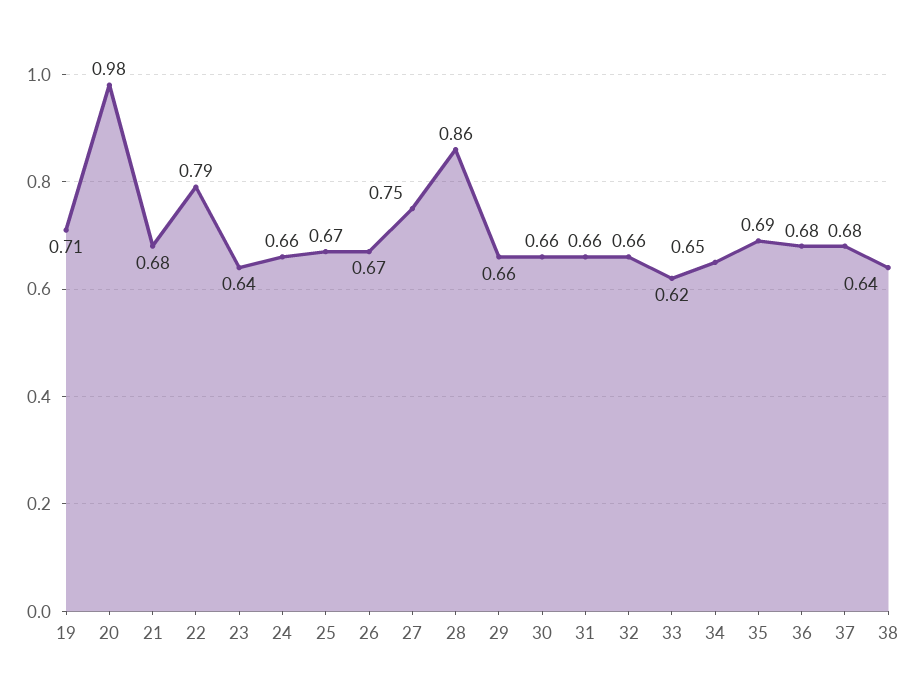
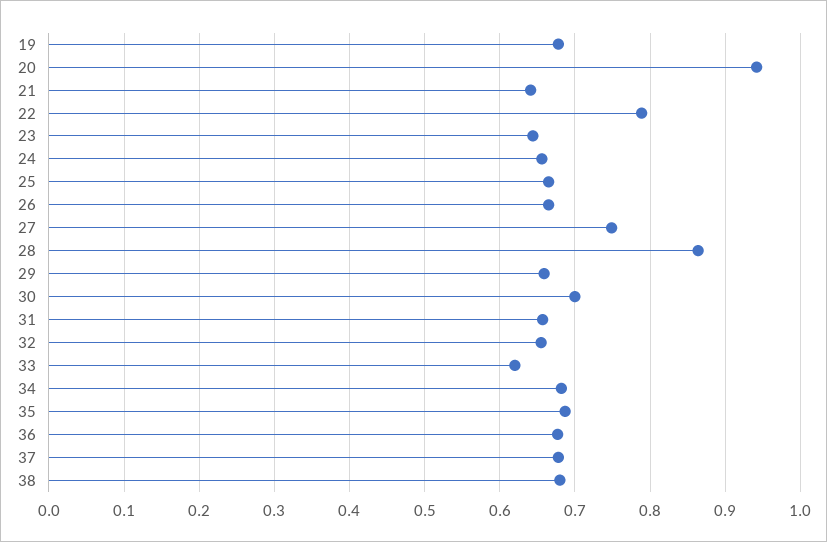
  {
-   "19": 0.71,
+   "19": 0.68,
-   "20": 0.98,
+   "20": 0.94,
-   "21": 0.68,
+   "21": 0.64,
    "22": 0.79,
    "23": 0.64,
    "24": 0.66,
    "25": 0.67,
    "26": 0.67,
    "27": 0.75,
    "28": 0.86,
    "29": 0.66,
-   "30": 0.66,
+   "30": 0.7,
    "31": 0.66,
    "32": 0.66,
    "33": 0.62,
-   "34": 0.65,
+   "34": 0.68,
    "35": 0.69,
    "36": 0.68,
    "37": 0.68,
-   "38": 0.64
+   "38": 0.68
  }

